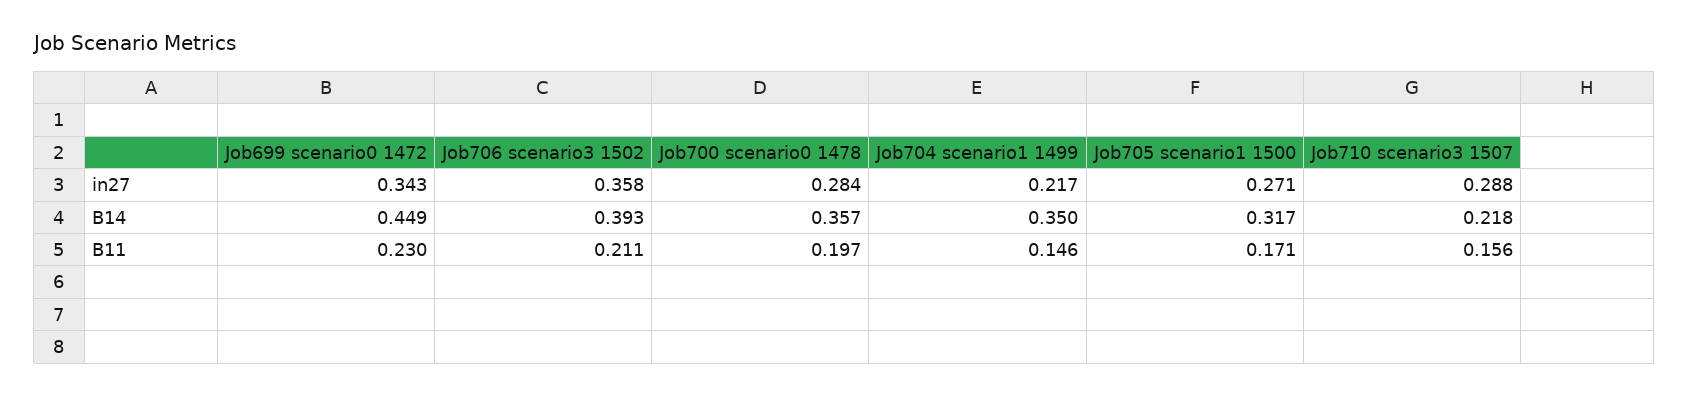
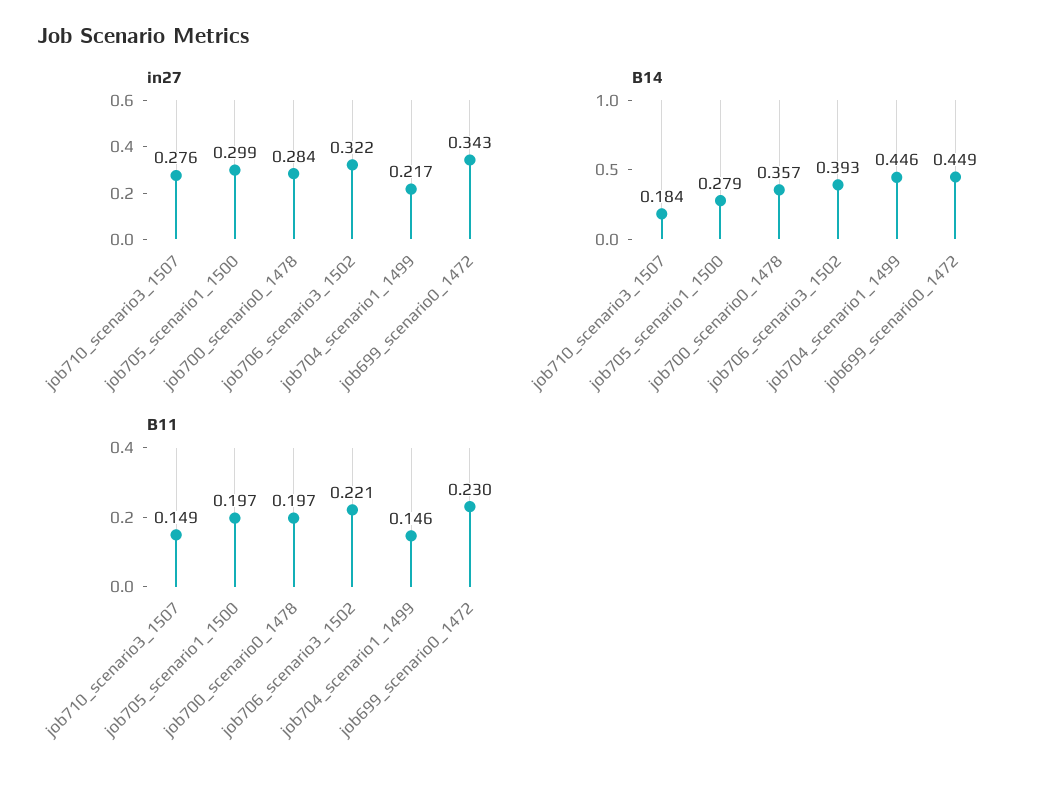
  {
    "in27": {
      "Job699 scenario0 1472": 0.343,
-     "Job706 scenario3 1502": 0.358,
+     "Job706 scenario3 1502": 0.322,
      "Job700 scenario0 1478": 0.284,
      "Job704 scenario1 1499": 0.217,
-     "Job705 scenario1 1500": 0.271,
+     "Job705 scenario1 1500": 0.299,
-     "Job710 scenario3 1507": 0.288
+     "Job710 scenario3 1507": 0.276
    },
    "B14": {
      "Job699 scenario0 1472": 0.449,
      "Job706 scenario3 1502": 0.393,
      "Job700 scenario0 1478": 0.357,
-     "Job704 scenario1 1499": 0.35,
+     "Job704 scenario1 1499": 0.446,
-     "Job705 scenario1 1500": 0.317,
+     "Job705 scenario1 1500": 0.279,
-     "Job710 scenario3 1507": 0.218
+     "Job710 scenario3 1507": 0.184
    },
    "B11": {
      "Job699 scenario0 1472": 0.23,
-     "Job706 scenario3 1502": 0.211,
+     "Job706 scenario3 1502": 0.221,
      "Job700 scenario0 1478": 0.197,
      "Job704 scenario1 1499": 0.146,
-     "Job705 scenario1 1500": 0.171,
+     "Job705 scenario1 1500": 0.197,
-     "Job710 scenario3 1507": 0.156
+     "Job710 scenario3 1507": 0.149
    }
  }

